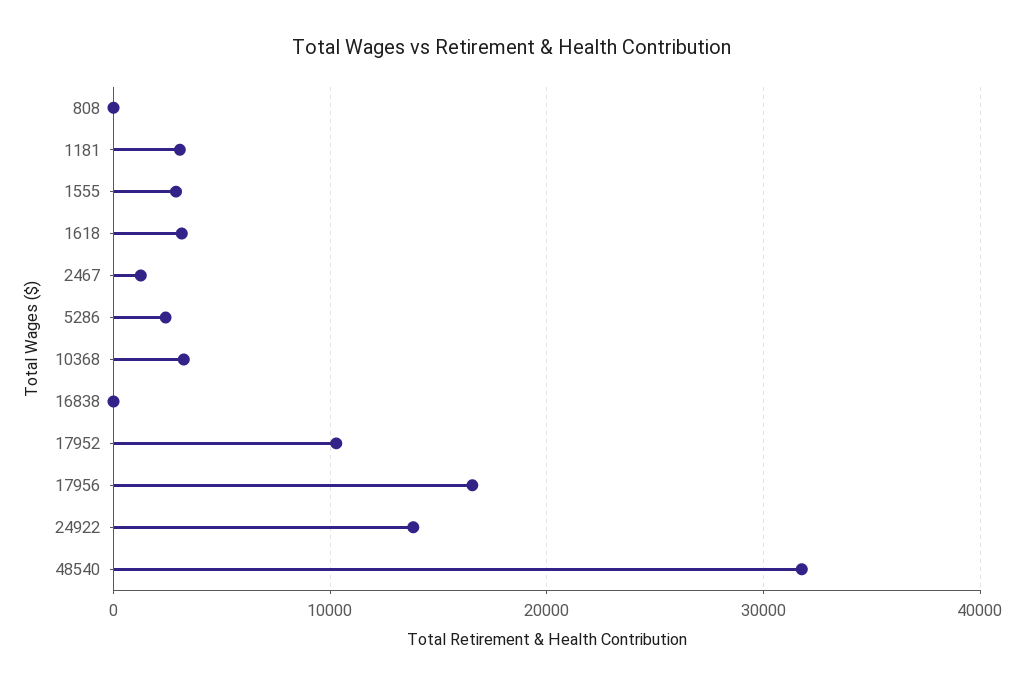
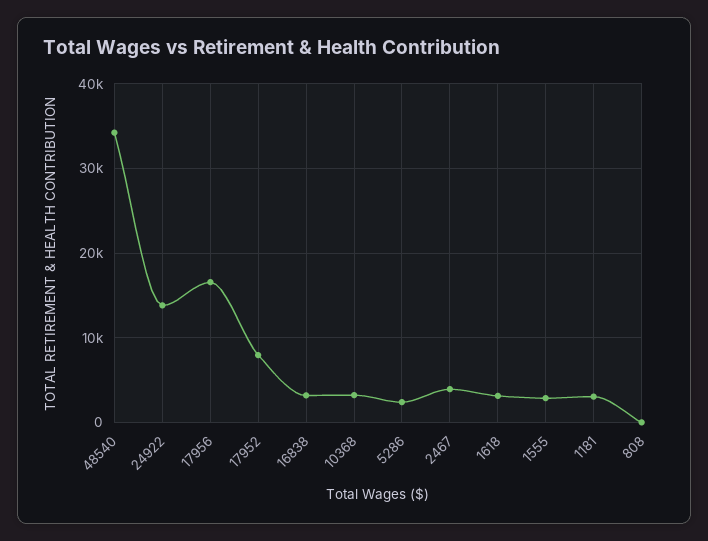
  {
    "808": 0,
    "1181": 3000,
    "1555": 3000,
    "1618": 3000,
-   "2467": 1000,
+   "2467": 4000,
    "5286": 2000,
    "10368": 3000,
-   "16838": 0,
+   "16838": 3000,
-   "17952": 10000,
+   "17952": 8000,
    "17956": 17000,
    "24922": 14000,
-   "48540": 32000
+   "48540": 34000
  }

